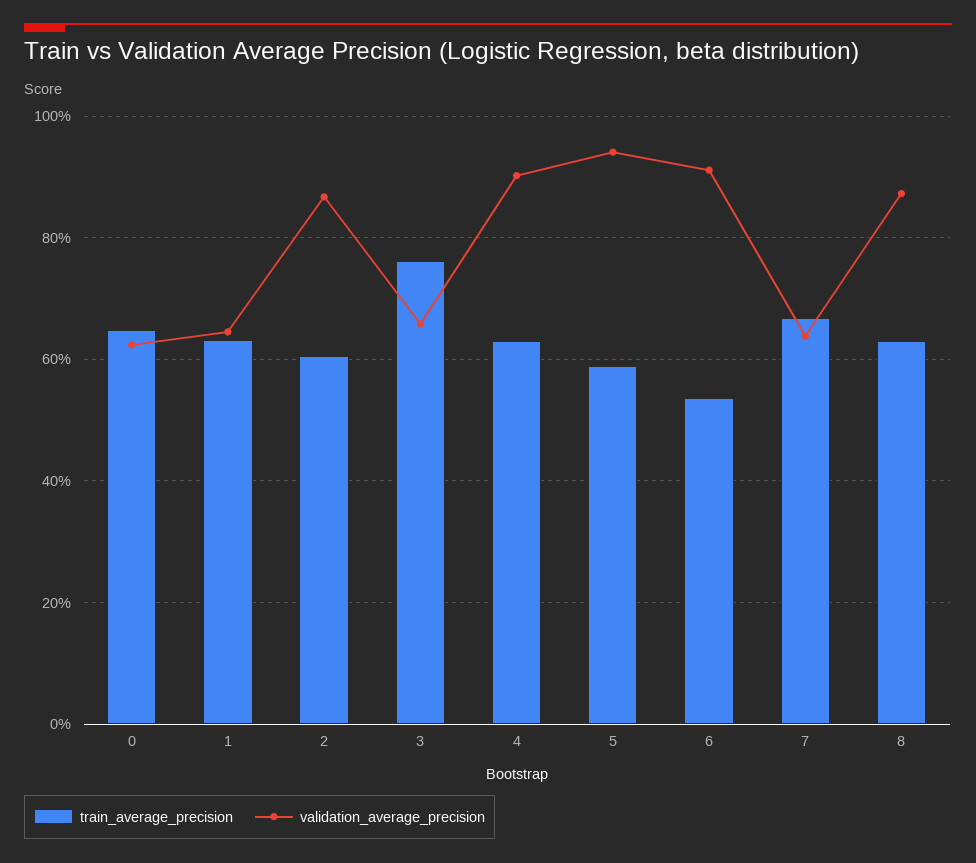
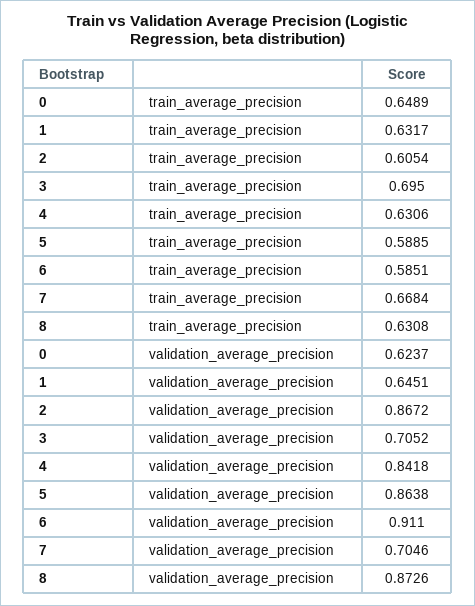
  {
    "train_average_precision": {
      "0": 0.6489,
      "1": 0.6317,
      "2": 0.6054,
-     "3": 0.76,
+     "3": 0.695,
      "4": 0.6306,
      "5": 0.5885,
-     "6": 0.54,
+     "6": 0.5851,
      "7": 0.6684,
      "8": 0.6308
    },
    "validation_average_precision": {
      "0": 0.6237,
      "1": 0.6451,
      "2": 0.8672,
-     "3": 0.66,
+     "3": 0.7052,
-     "4": 0.9,
+     "4": 0.8418,
-     "5": 0.94,
+     "5": 0.8638,
      "6": 0.911,
-     "7": 0.64,
+     "7": 0.7046,
      "8": 0.8726
    }
  }

